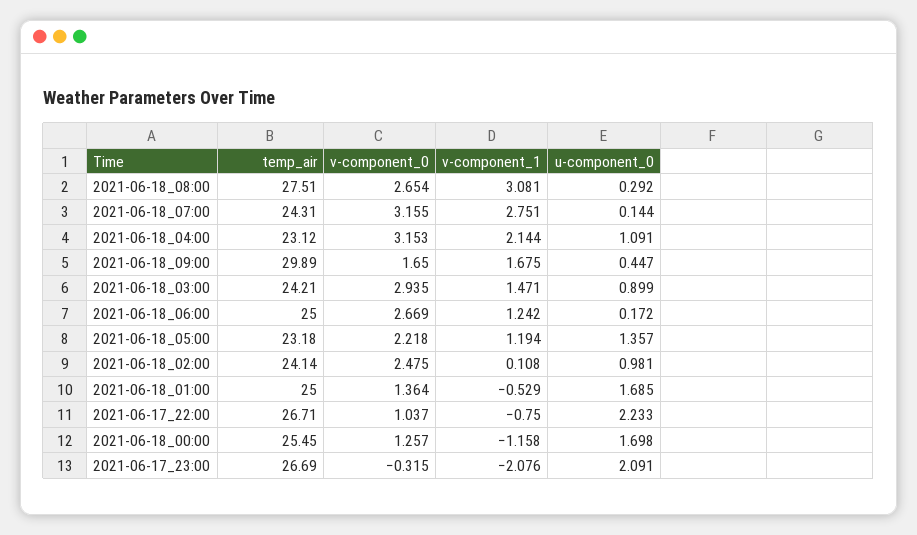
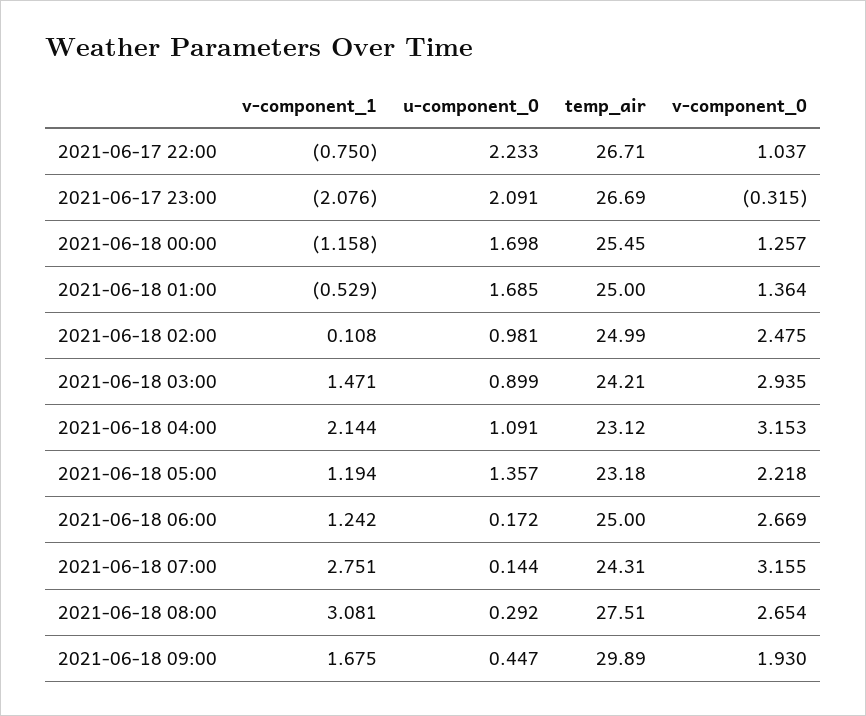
  {
    "temp_air": {
      "2021-06-18_08:00": 27.51,
      "2021-06-18_07:00": 24.31,
      "2021-06-18_04:00": 23.12,
      "2021-06-18_09:00": 29.89,
      "2021-06-18_03:00": 24.21,
      "2021-06-18_06:00": 25,
      "2021-06-18_05:00": 23.18,
-     "2021-06-18_02:00": 24.14,
+     "2021-06-18_02:00": 24.99,
      "2021-06-18_01:00": 25,
      "2021-06-17_22:00": 26.71,
      "2021-06-18_00:00": 25.45,
      "2021-06-17_23:00": 26.69
    },
    "v-component_0": {
      "2021-06-18_08:00": 2.654,
      "2021-06-18_07:00": 3.155,
      "2021-06-18_04:00": 3.153,
-     "2021-06-18_09:00": 1.65,
+     "2021-06-18_09:00": 1.93,
      "2021-06-18_03:00": 2.935,
      "2021-06-18_06:00": 2.669,
      "2021-06-18_05:00": 2.218,
      "2021-06-18_02:00": 2.475,
      "2021-06-18_01:00": 1.364,
      "2021-06-17_22:00": 1.037,
      "2021-06-18_00:00": 1.257,
      "2021-06-17_23:00": -0.315
    },
    "v-component_1": {
      "2021-06-18_08:00": 3.081,
      "2021-06-18_07:00": 2.751,
      "2021-06-18_04:00": 2.144,
      "2021-06-18_09:00": 1.675,
      "2021-06-18_03:00": 1.471,
      "2021-06-18_06:00": 1.242,
      "2021-06-18_05:00": 1.194,
      "2021-06-18_02:00": 0.108,
      "2021-06-18_01:00": -0.529,
      "2021-06-17_22:00": -0.75,
      "2021-06-18_00:00": -1.158,
      "2021-06-17_23:00": -2.076
    },
    "u-component_0": {
      "2021-06-18_08:00": 0.292,
      "2021-06-18_07:00": 0.144,
      "2021-06-18_04:00": 1.091,
      "2021-06-18_09:00": 0.447,
      "2021-06-18_03:00": 0.899,
      "2021-06-18_06:00": 0.172,
      "2021-06-18_05:00": 1.357,
      "2021-06-18_02:00": 0.981,
      "2021-06-18_01:00": 1.685,
      "2021-06-17_22:00": 2.233,
      "2021-06-18_00:00": 1.698,
      "2021-06-17_23:00": 2.091
    }
  }

